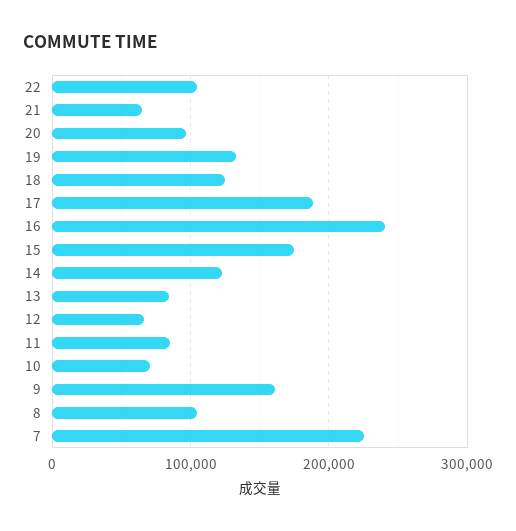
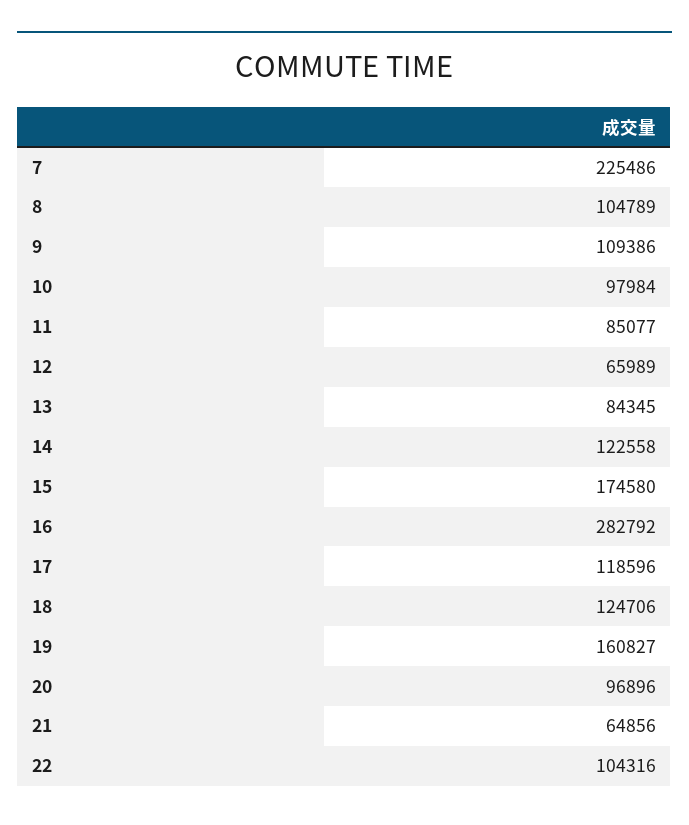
  {
    "22": 104316,
    "21": 64856,
    "20": 96896,
-   "19": 130000,
+   "19": 160827,
    "18": 124706,
-   "17": 190000,
+   "17": 118596,
-   "16": 240000,
+   "16": 282792,
    "15": 174580,
    "14": 122558,
    "13": 84345,
    "12": 65989,
    "11": 85077,
-   "10": 70000,
+   "10": 97984,
-   "9": 160000,
+   "9": 109386,
    "8": 104789,
    "7": 225486
  }

